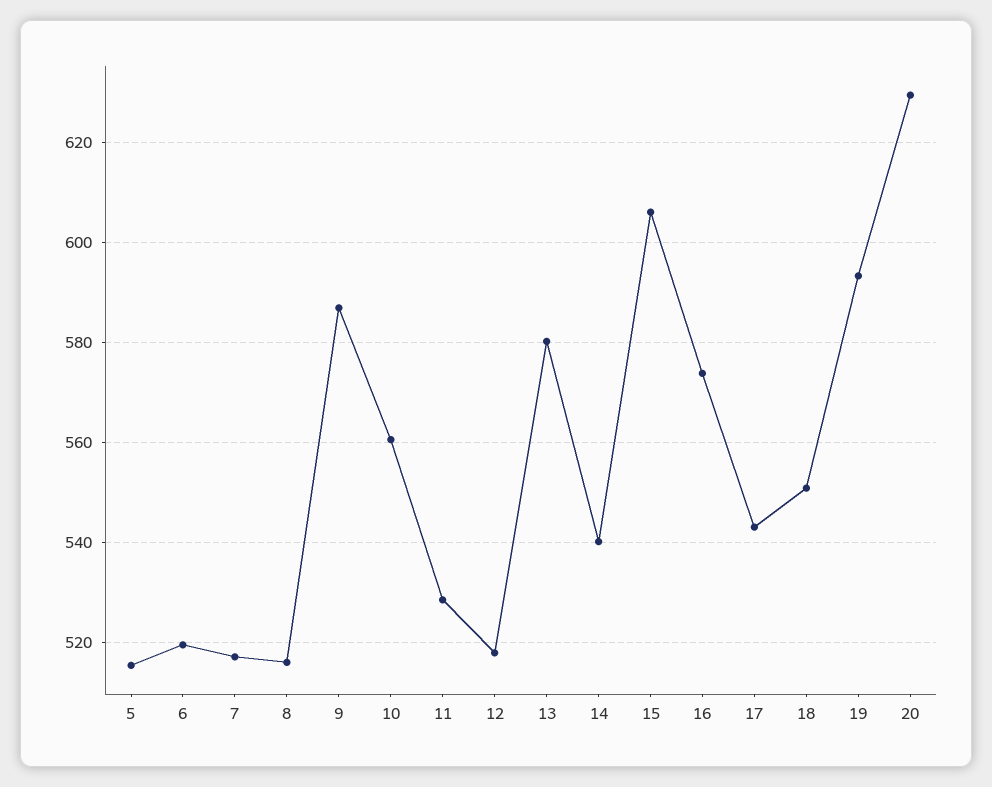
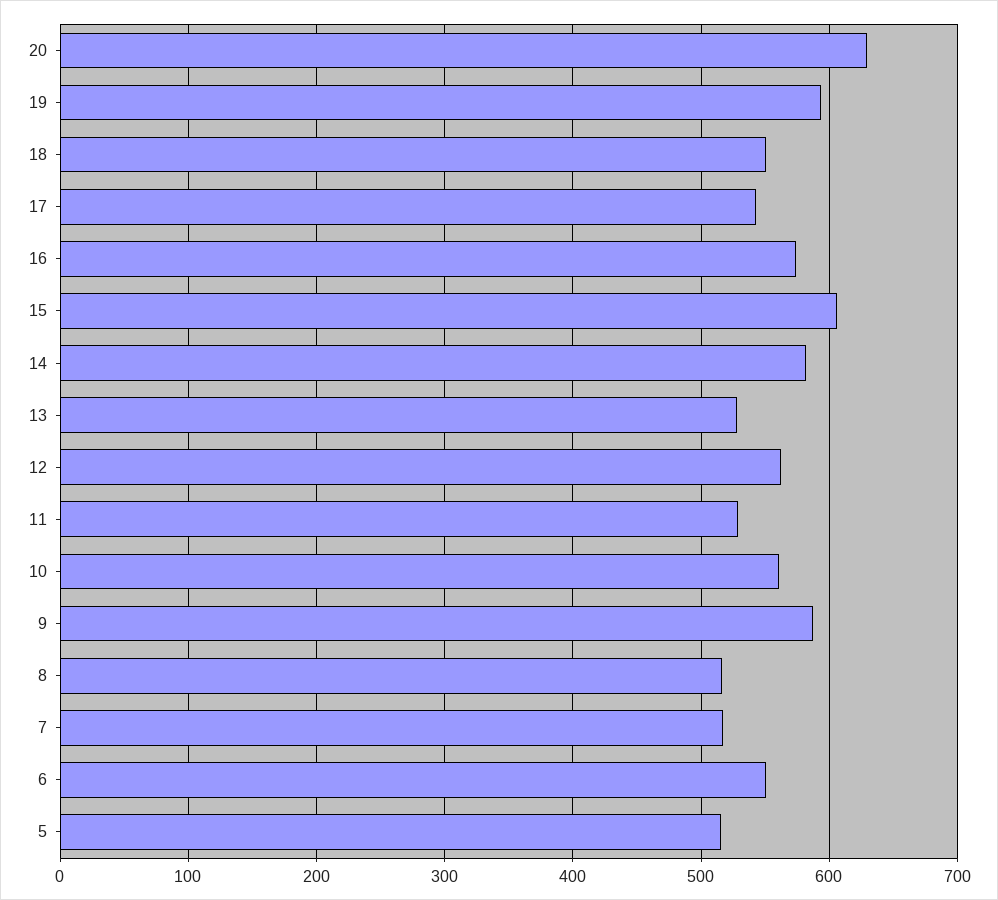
  {
    "5": 516,
-   "6": 520,
+   "6": 550,
    "7": 518,
    "8": 516,
    "9": 586,
    "10": 560,
    "11": 528,
-   "12": 518,
+   "12": 560,
-   "13": 580,
+   "13": 530,
-   "14": 540,
+   "14": 580,
    "15": 606,
    "16": 574,
    "17": 544,
    "18": 550,
    "19": 594,
    "20": 630
  }

